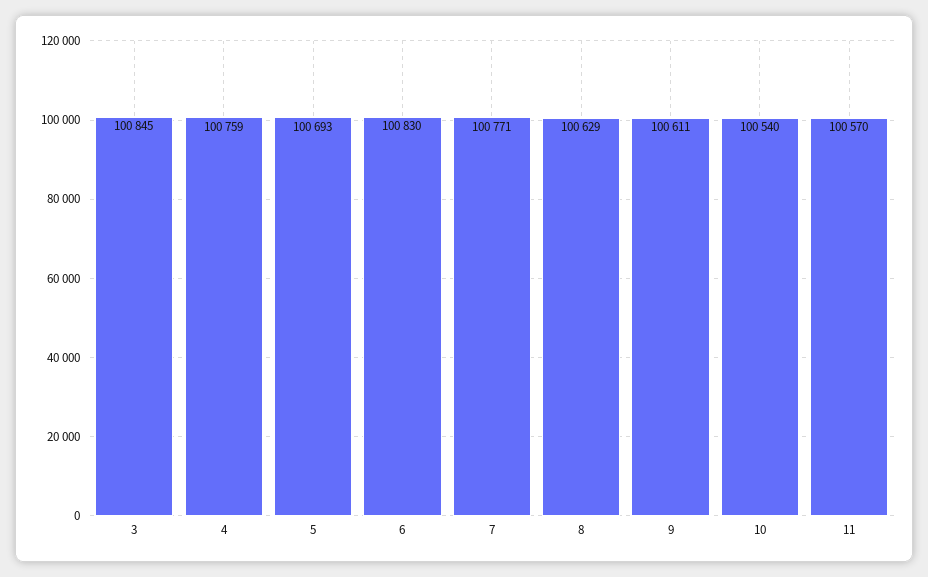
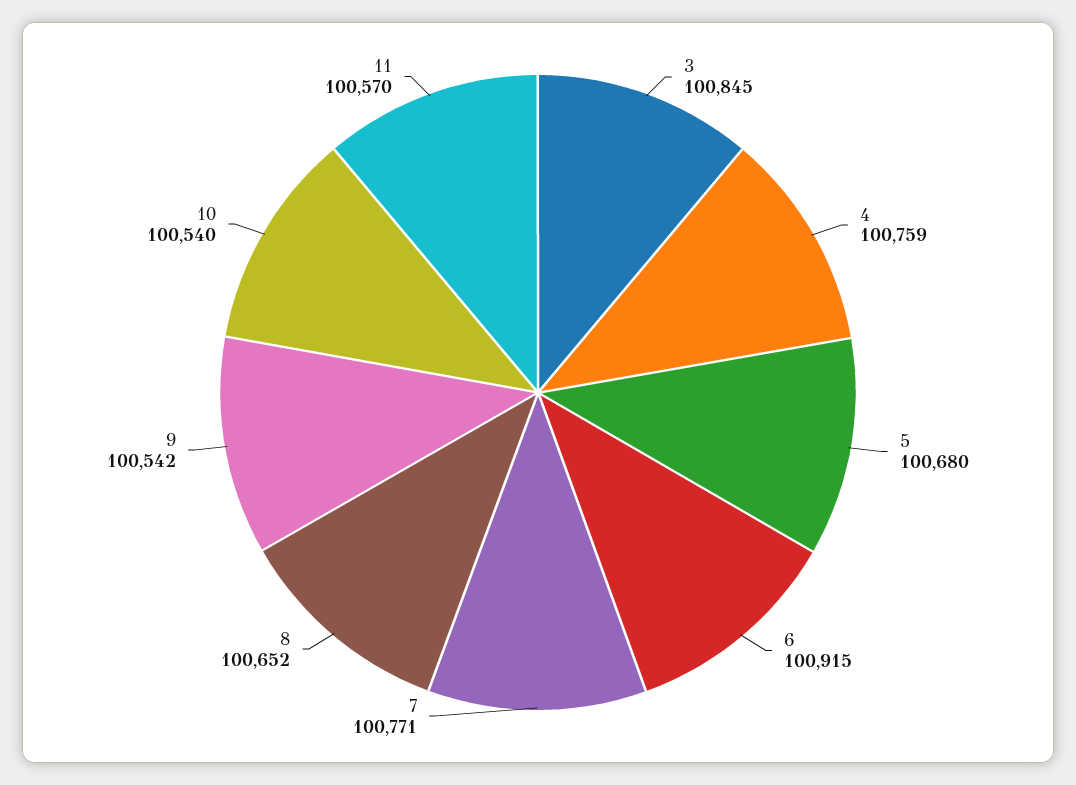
  {
    "3": 100845,
    "4": 100759,
-   "5": 100693,
+   "5": 100680,
-   "6": 100830,
+   "6": 100915,
    "7": 100771,
-   "8": 100629,
+   "8": 100652,
-   "9": 100611,
+   "9": 100542,
    "10": 100540,
    "11": 100570
  }

